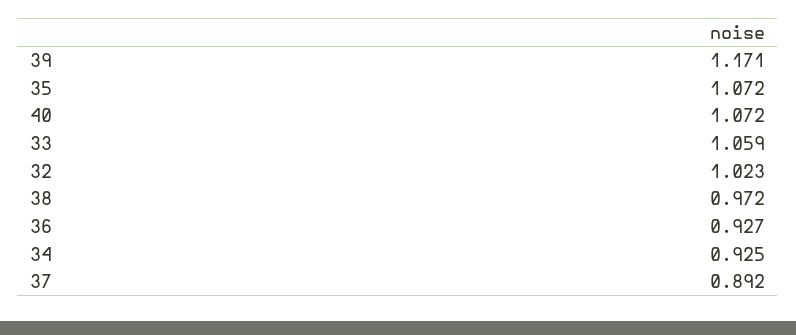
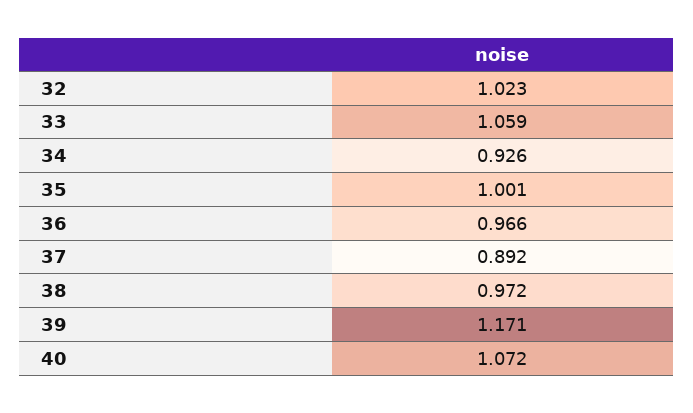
  {
    "39": 1.171,
-   "35": 1.072,
+   "35": 1.001,
    "40": 1.072,
    "33": 1.059,
    "32": 1.023,
    "38": 0.972,
-   "36": 0.927,
+   "36": 0.966,
-   "34": 0.925,
+   "34": 0.926,
    "37": 0.892
  }

